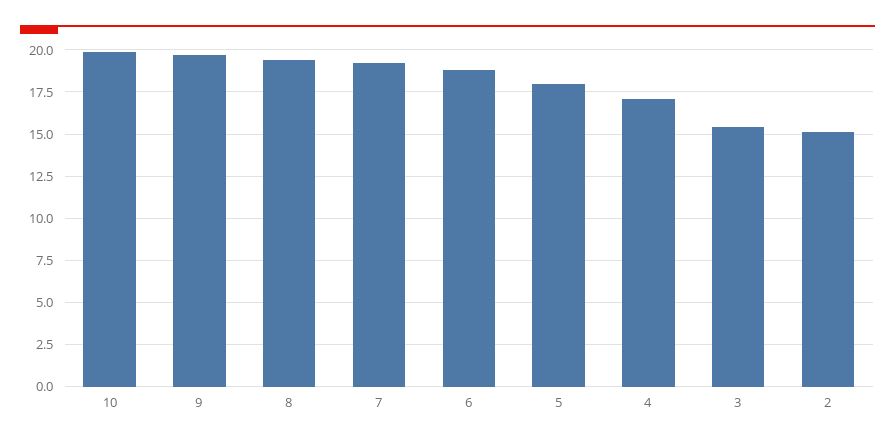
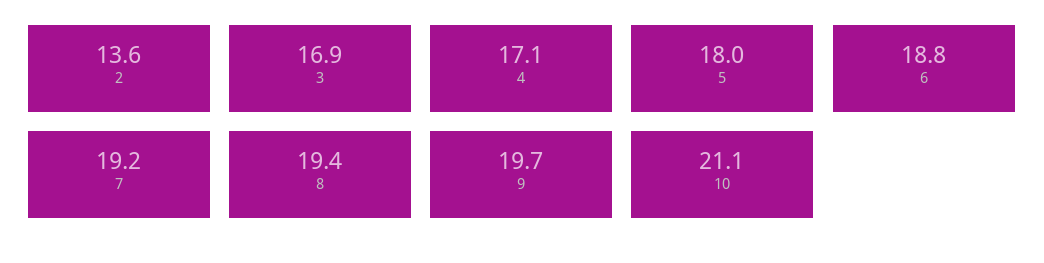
  {
-   "10": 20,
+   "10": 21.1,
    "9": 19.7,
    "8": 19.4,
    "7": 19.2,
    "6": 18.8,
    "5": 18,
    "4": 17.1,
-   "3": 15.5,
+   "3": 16.9,
-   "2": 15
+   "2": 13.6
  }

